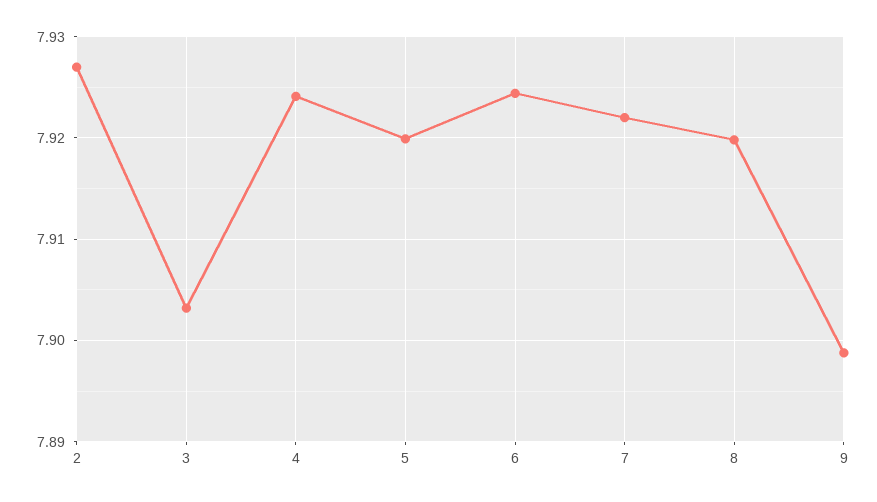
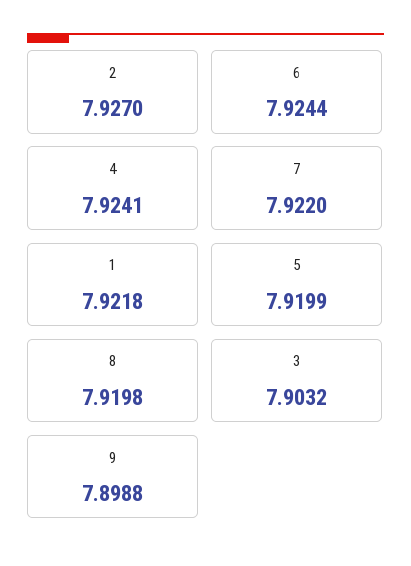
  {
    "2": 7.927,
    "3": 7.9032,
    "4": 7.9241,
    "5": 7.9199,
    "6": 7.9244,
    "7": 7.922,
    "8": 7.9198,
-   "9": 7.8988
+   "9": 7.8988,
+   "1": 7.9218
  }

